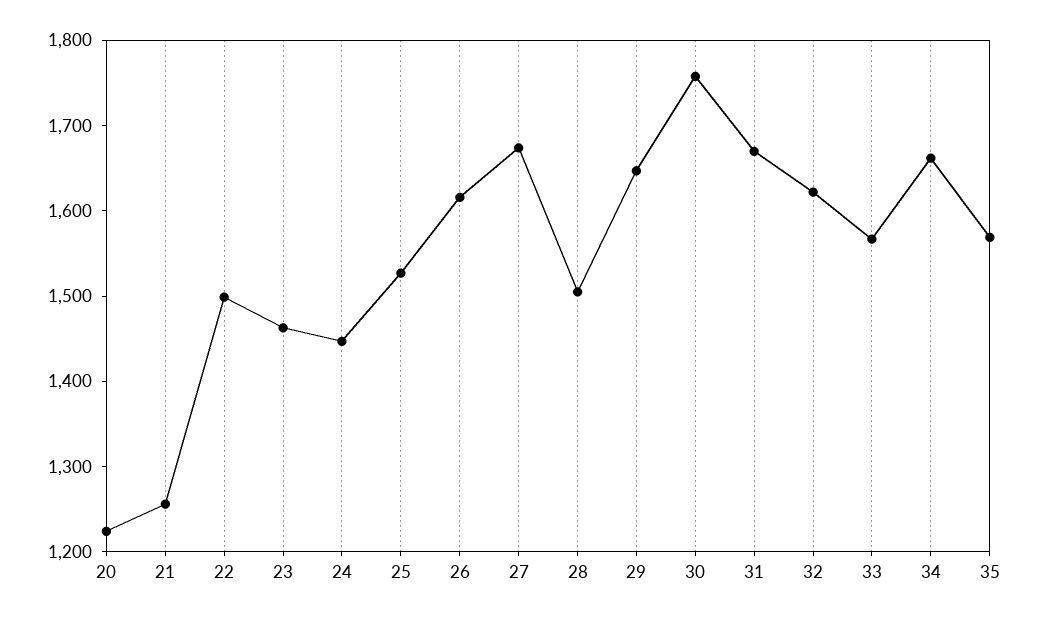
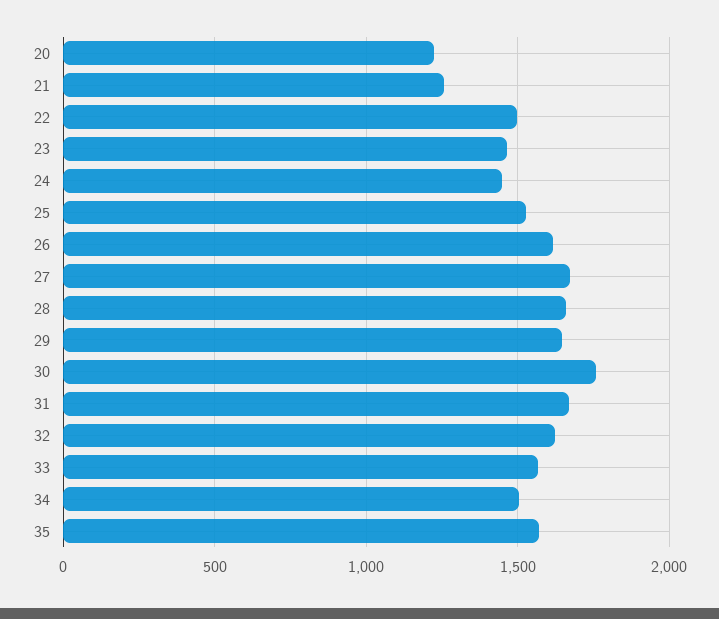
  {
    "20": 1220,
    "21": 1260,
    "22": 1500,
    "23": 1460,
    "24": 1440,
    "25": 1520,
    "26": 1620,
    "27": 1680,
-   "28": 1500,
+   "28": 1650,
    "29": 1640,
    "30": 1760,
    "31": 1680,
    "32": 1620,
    "33": 1560,
-   "34": 1660,
+   "34": 1500,
    "35": 1560
  }

